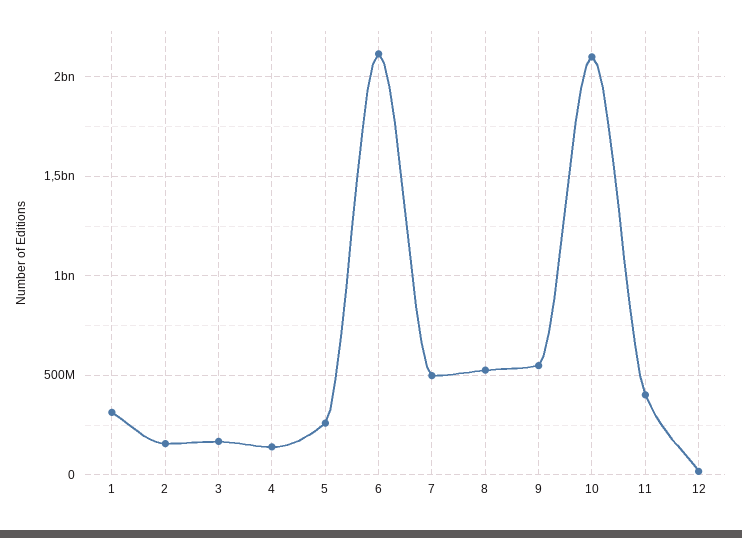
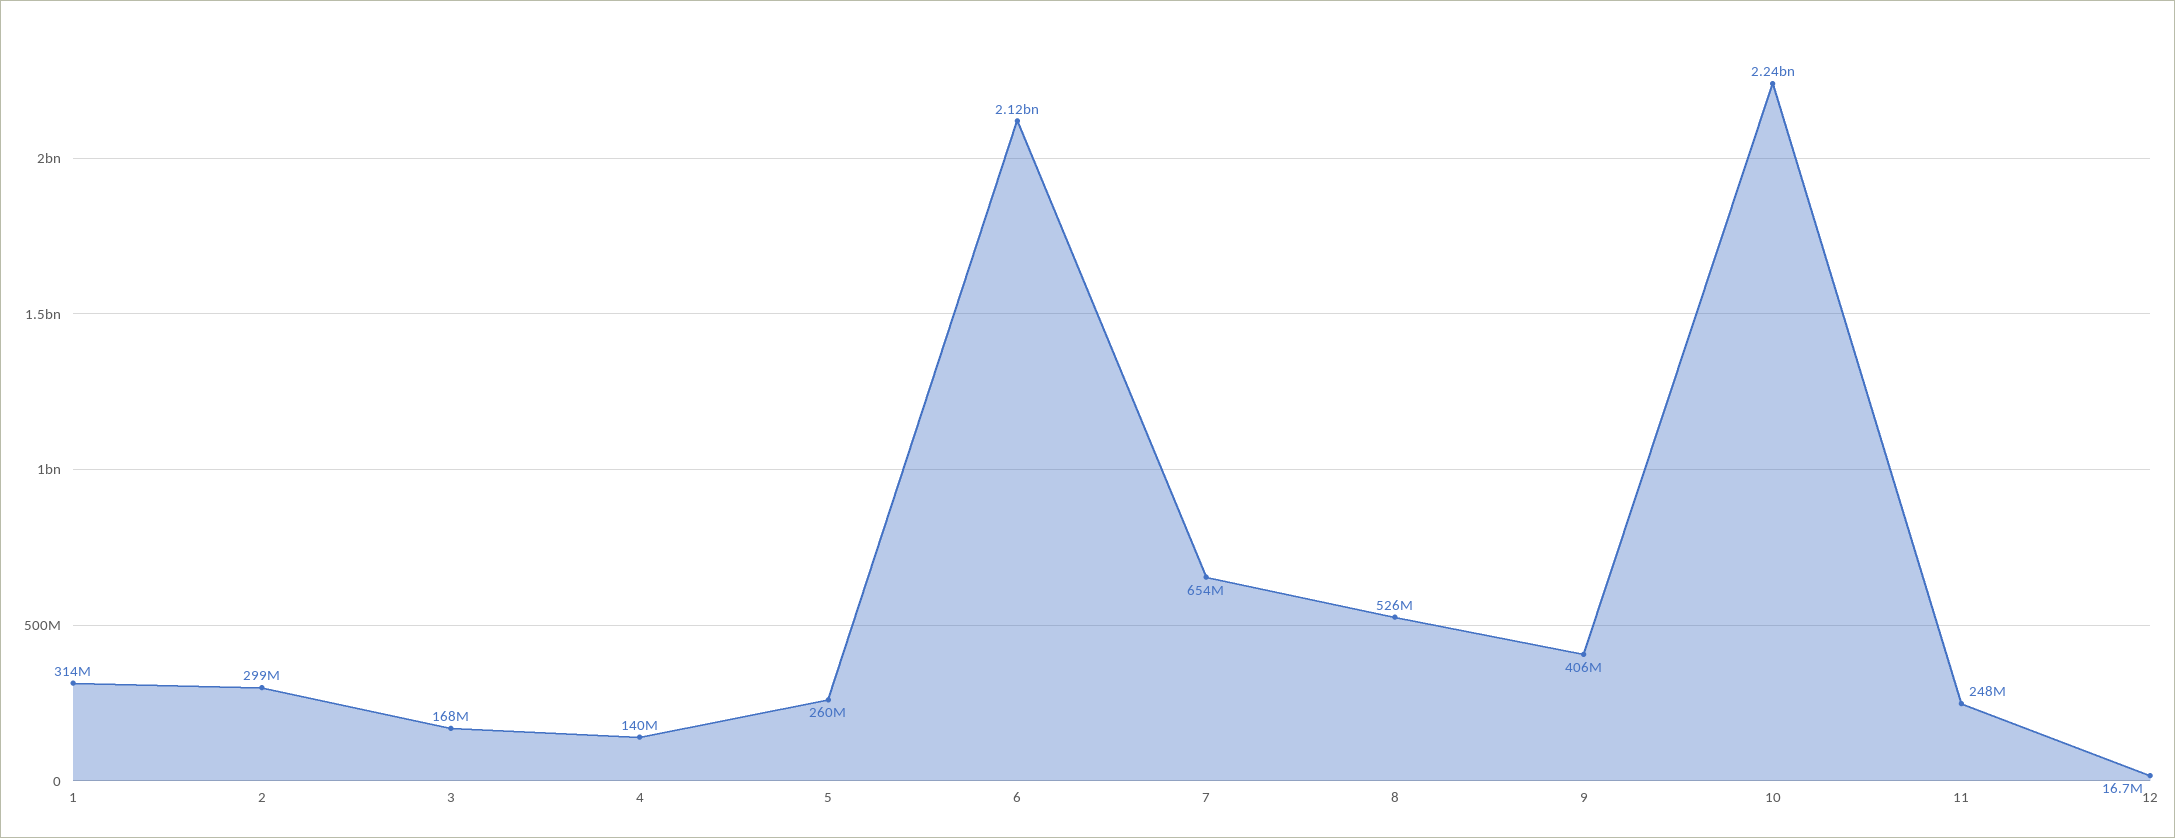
  {
    "1": 314000000,
-   "2": 150000000,
+   "2": 299000000,
    "3": 168000000,
    "4": 140000000,
    "5": 260000000,
    "6": 2120000000,
-   "7": 500000000,
+   "7": 654000000,
    "8": 526000000,
-   "9": 550000000,
+   "9": 406000000,
-   "10": 2100000000,
+   "10": 2240000000,
-   "11": 400000000,
+   "11": 248000000,
    "12": 16700000
  }

